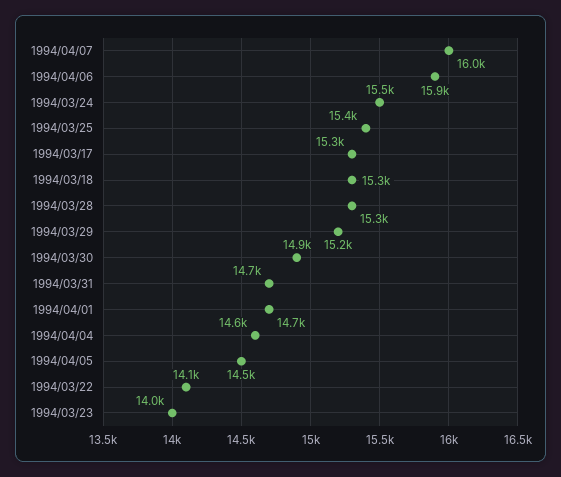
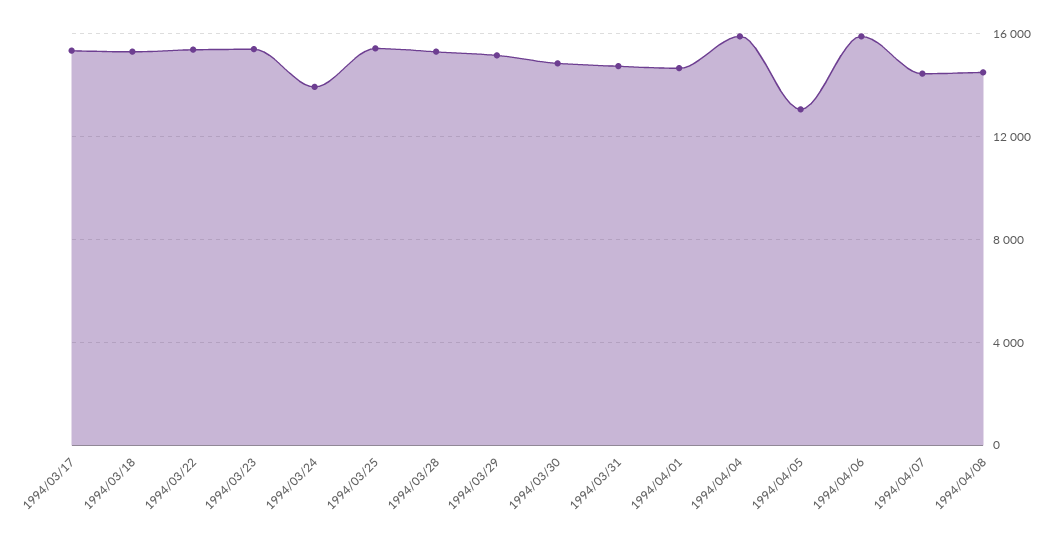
  {
-   "1994/04/07": 16000,
+   "1994/04/07": 14500,
    "1994/04/06": 15900,
-   "1994/03/24": 15500,
+   "1994/03/24": 14000,
    "1994/03/25": 15400,
    "1994/03/17": 15300,
    "1994/03/18": 15300,
    "1994/03/28": 15300,
    "1994/03/29": 15200,
    "1994/03/30": 14900,
    "1994/03/31": 14700,
    "1994/04/01": 14700,
-   "1994/04/04": 14600,
+   "1994/04/04": 16000,
-   "1994/04/05": 14500,
+   "1994/04/05": 13000,
-   "1994/03/22": 14100,
+   "1994/03/22": 15500,
-   "1994/03/23": 14000
+   "1994/03/23": 15500,
+   "1994/04/08": 14500
  }

